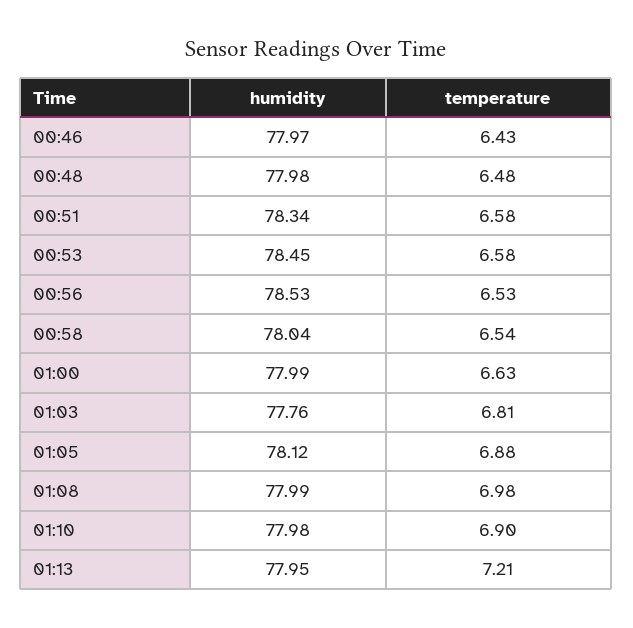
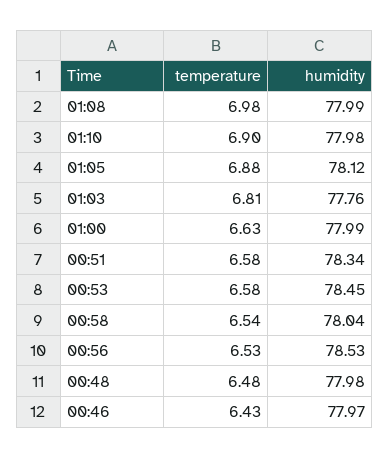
  {
    "humidity": {
      "00:46": 77.97,
      "00:48": 77.98,
      "00:51": 78.34,
      "00:53": 78.45,
      "00:56": 78.53,
      "00:58": 78.04,
      "01:00": 77.99,
      "01:03": 77.76,
      "01:05": 78.12,
      "01:08": 77.99,
-     "01:10": 77.98,
+     "01:10": 77.98
-     "01:13": 77.95
    },
    "temperature": {
      "00:46": 6.43,
      "00:48": 6.48,
      "00:51": 6.58,
      "00:53": 6.58,
      "00:56": 6.53,
      "00:58": 6.54,
      "01:00": 6.63,
      "01:03": 6.81,
      "01:05": 6.88,
      "01:08": 6.98,
-     "01:10": 6.9,
+     "01:10": 6.9
-     "01:13": 7.21
    }
  }

